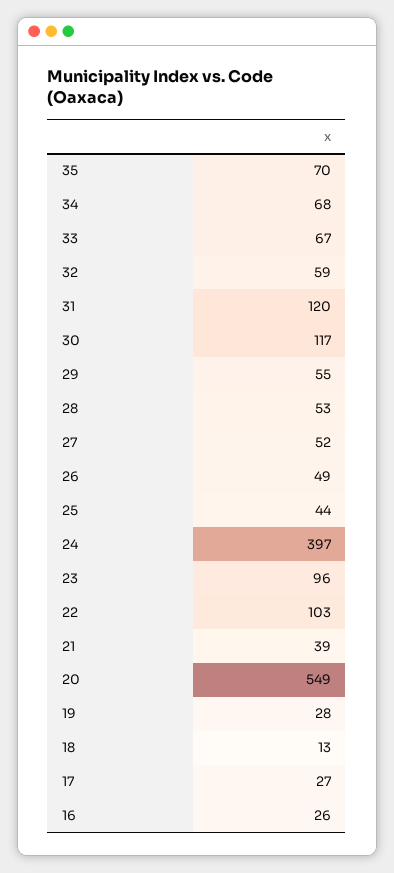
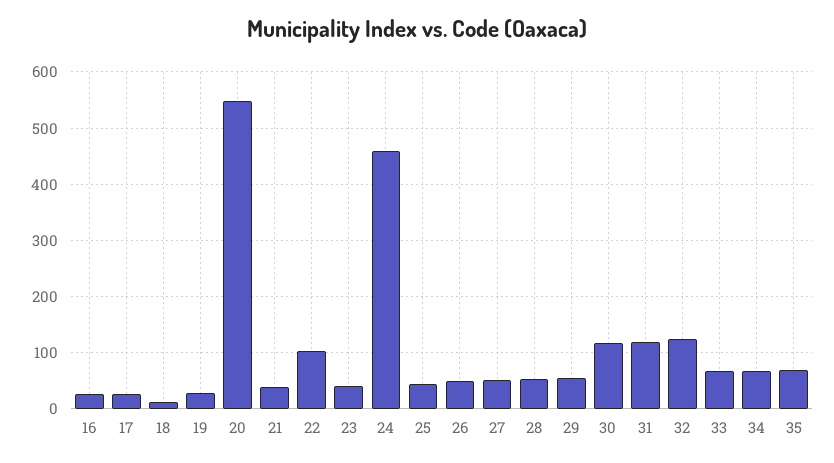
  {
    "35": 70,
    "34": 68,
    "33": 67,
-   "32": 59,
+   "32": 120,
    "31": 120,
    "30": 117,
    "29": 55,
    "28": 53,
    "27": 52,
    "26": 49,
    "25": 44,
-   "24": 397,
+   "24": 460,
-   "23": 96,
+   "23": 40,
    "22": 103,
    "21": 39,
    "20": 549,
    "19": 28,
    "18": 13,
    "17": 27,
    "16": 26
  }

